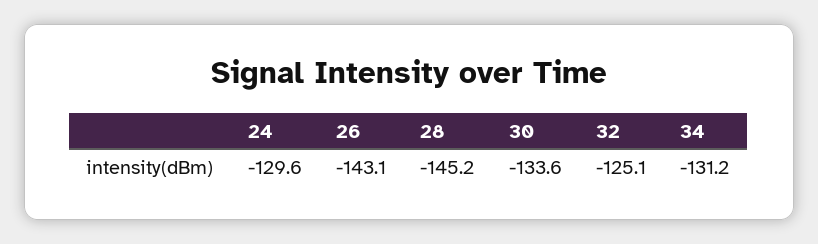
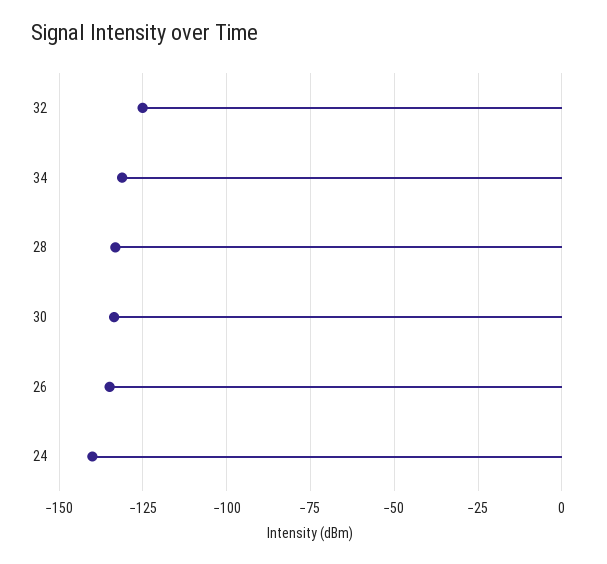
  {
-   "24": -129.6,
+   "24": -140,
-   "26": -143.1,
+   "26": -135,
-   "28": -145.2,
+   "28": -132.5,
    "30": -133.6,
    "32": -125.1,
    "34": -131.2
  }

